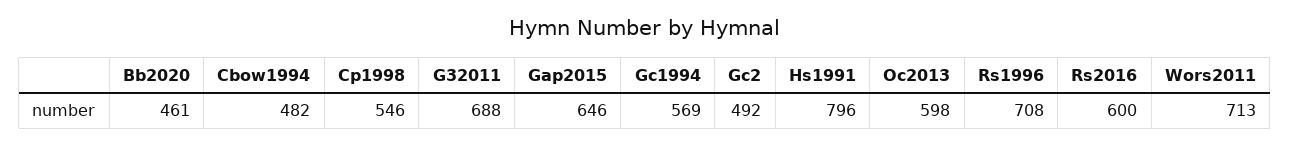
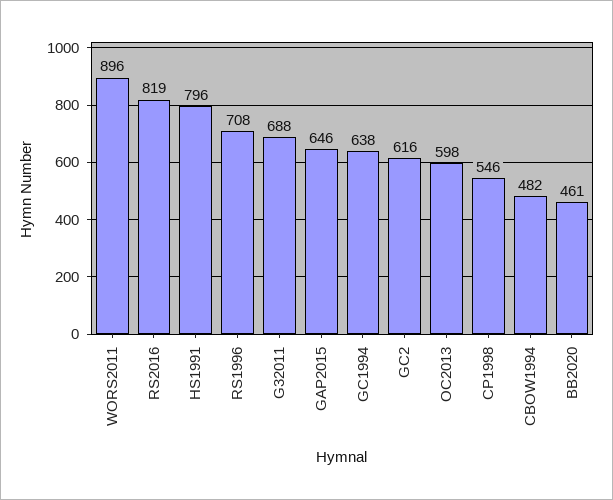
  {
    "Bb2020": 461,
    "Cbow1994": 482,
    "Cp1998": 546,
    "G32011": 688,
    "Gap2015": 646,
-   "Gc1994": 569,
+   "Gc1994": 638,
-   "Gc2": 492,
+   "Gc2": 616,
    "Hs1991": 796,
    "Oc2013": 598,
    "Rs1996": 708,
-   "Rs2016": 600,
+   "Rs2016": 819,
-   "Wors2011": 713
+   "Wors2011": 896
  }

